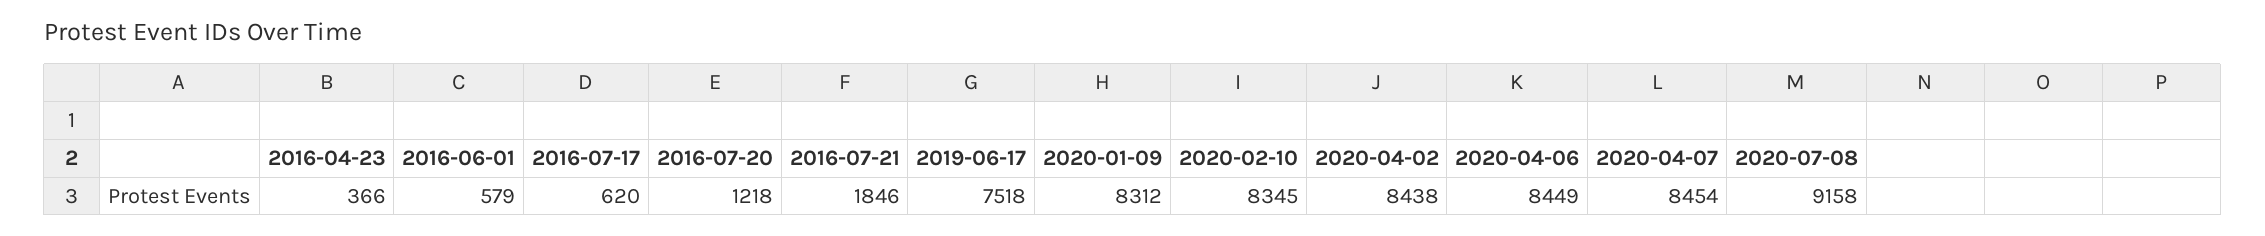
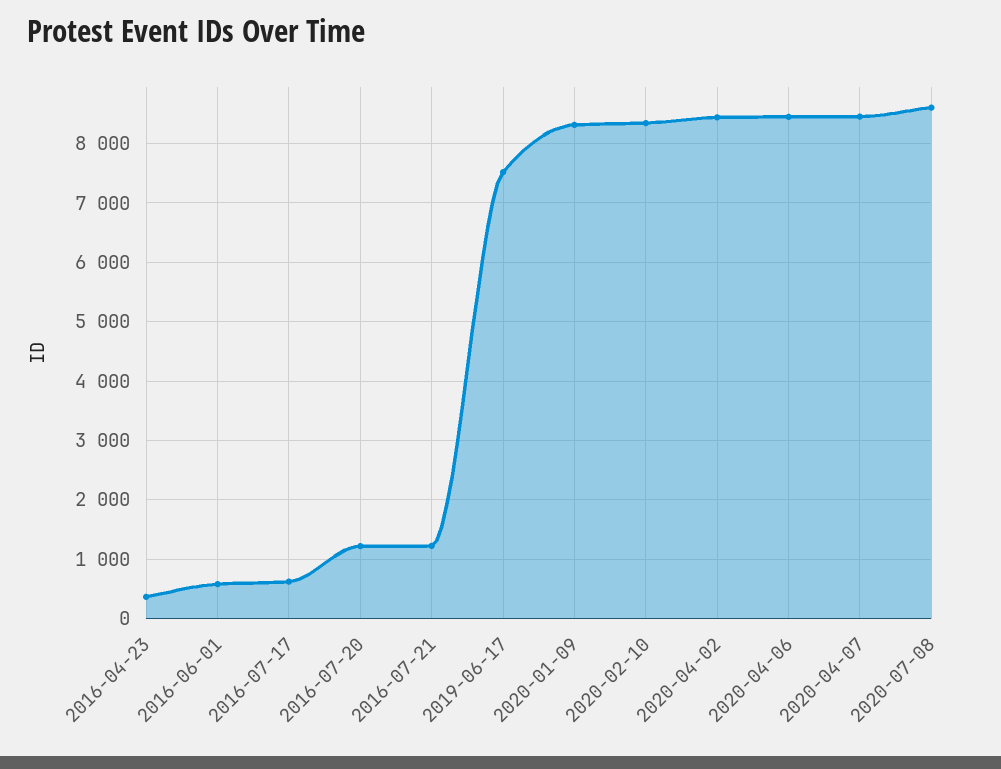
  {
    "2016-04-23": 366,
    "2016-06-01": 579,
    "2016-07-17": 620,
    "2016-07-20": 1218,
-   "2016-07-21": 1846,
+   "2016-07-21": 1200,
    "2019-06-17": 7518,
    "2020-01-09": 8312,
    "2020-02-10": 8345,
    "2020-04-02": 8438,
    "2020-04-06": 8449,
    "2020-04-07": 8454,
-   "2020-07-08": 9158
+   "2020-07-08": 8600
  }

